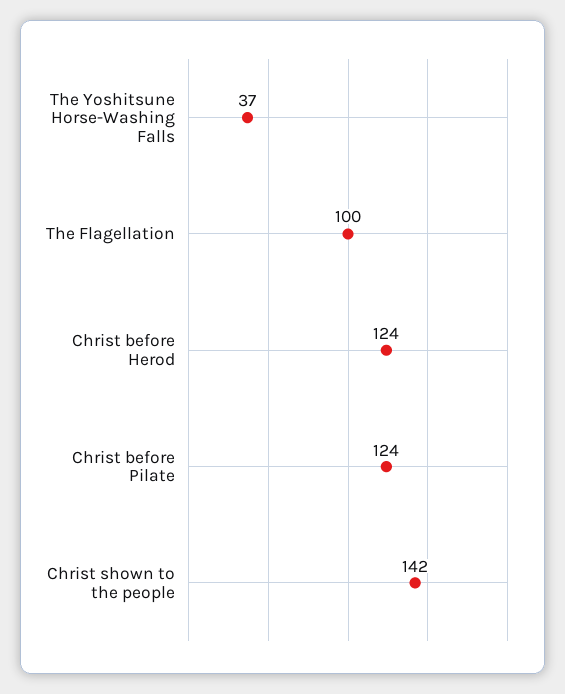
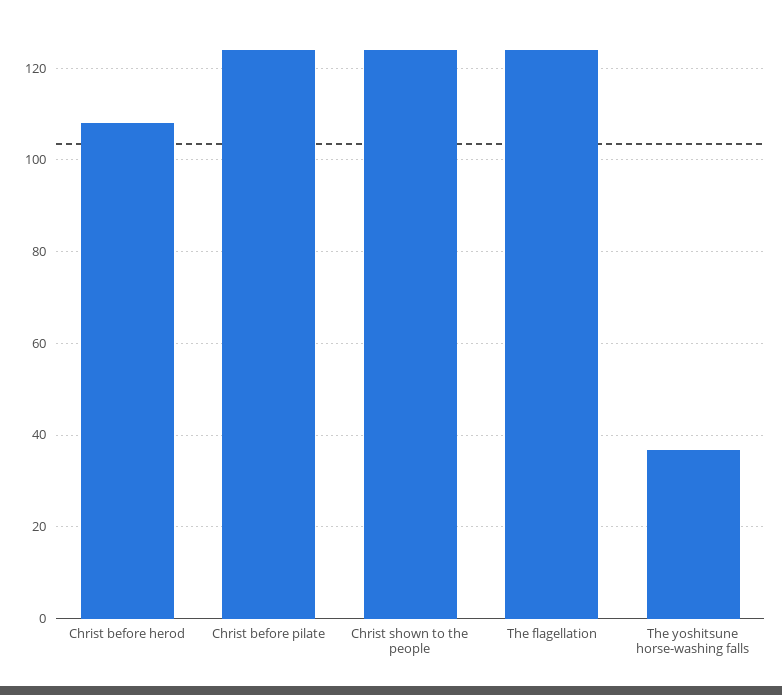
  {
    "The Yoshitsune Horse-Washing Falls": 37,
-   "The Flagellation": 100,
+   "The Flagellation": 124,
-   "Christ before Herod": 124,
+   "Christ before Herod": 108,
    "Christ before Pilate": 124,
-   "Christ shown to the people": 142
+   "Christ shown to the people": 124
  }

